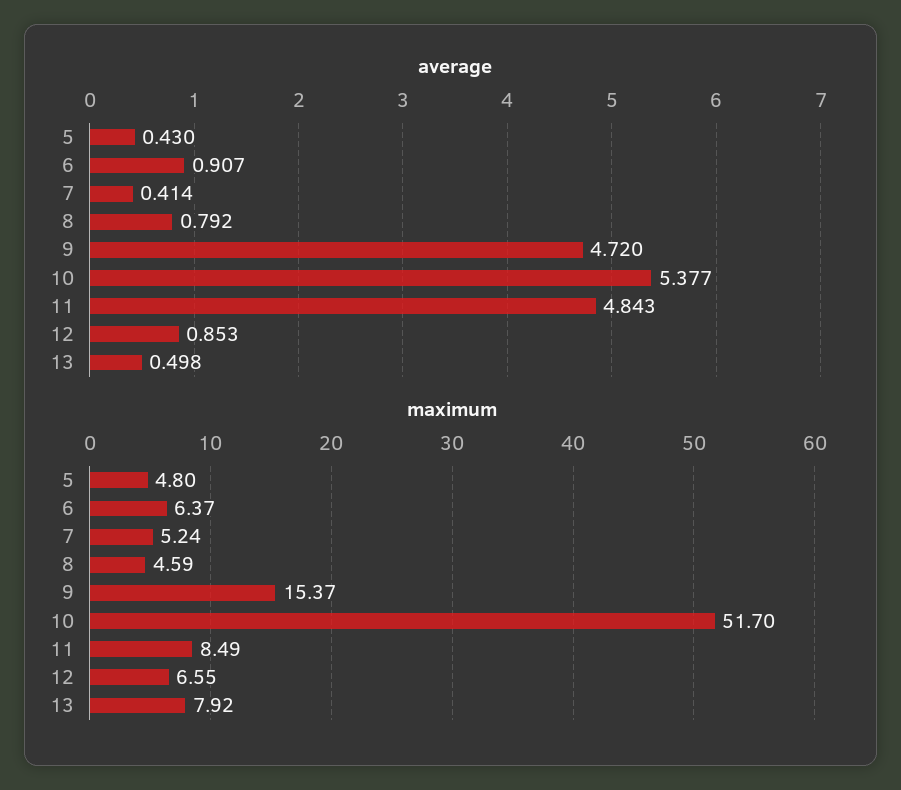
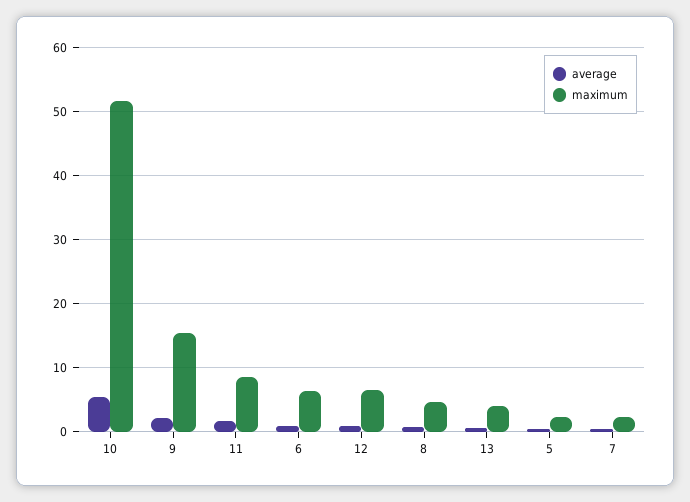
  {
    "average": {
      "5": 0.43,
      "6": 0.907,
      "7": 0.414,
      "8": 0.792,
-     "9": 4.72,
+     "9": 2,
      "10": 5.377,
-     "11": 4.843,
+     "11": 2,
      "12": 0.853,
      "13": 0.498
    },
    "maximum": {
-     "5": 4.8,
+     "5": 2,
      "6": 6.37,
-     "7": 5.24,
+     "7": 2,
      "8": 4.59,
      "9": 15.37,
      "10": 51.7,
      "11": 8.49,
      "12": 6.55,
-     "13": 7.92
+     "13": 4
    }
  }

